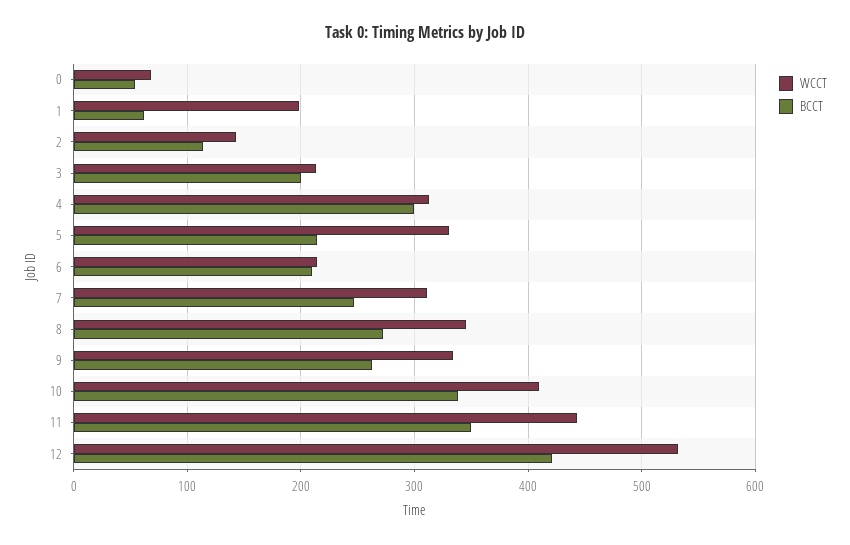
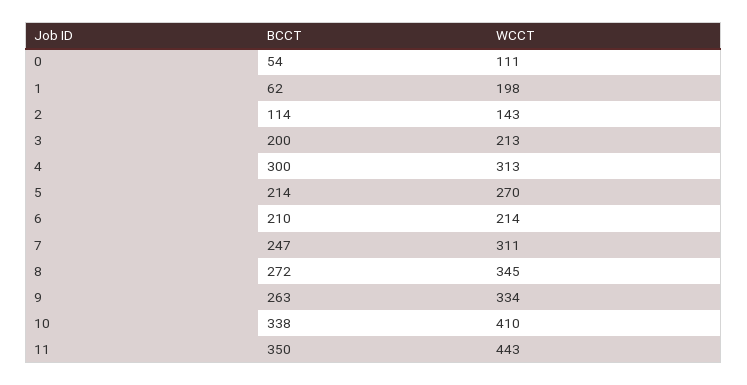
  {
    "WCCT": {
-     "0": 70,
+     "0": 111,
      "1": 198,
      "2": 143,
      "3": 213,
      "4": 313,
-     "5": 330,
+     "5": 270,
      "6": 214,
      "7": 311,
      "8": 345,
      "9": 334,
      "10": 410,
-     "11": 443,
+     "11": 443
-     "12": 530
    },
    "BCCT": {
      "0": 54,
      "1": 62,
      "2": 114,
      "3": 200,
      "4": 300,
      "5": 214,
      "6": 210,
      "7": 247,
      "8": 272,
      "9": 263,
      "10": 338,
-     "11": 350,
+     "11": 350
-     "12": 420
    }
  }

